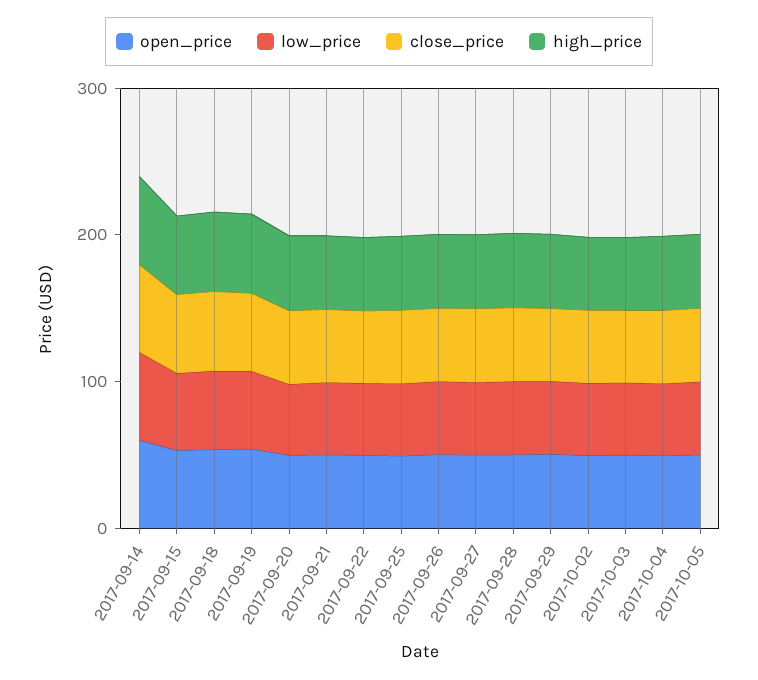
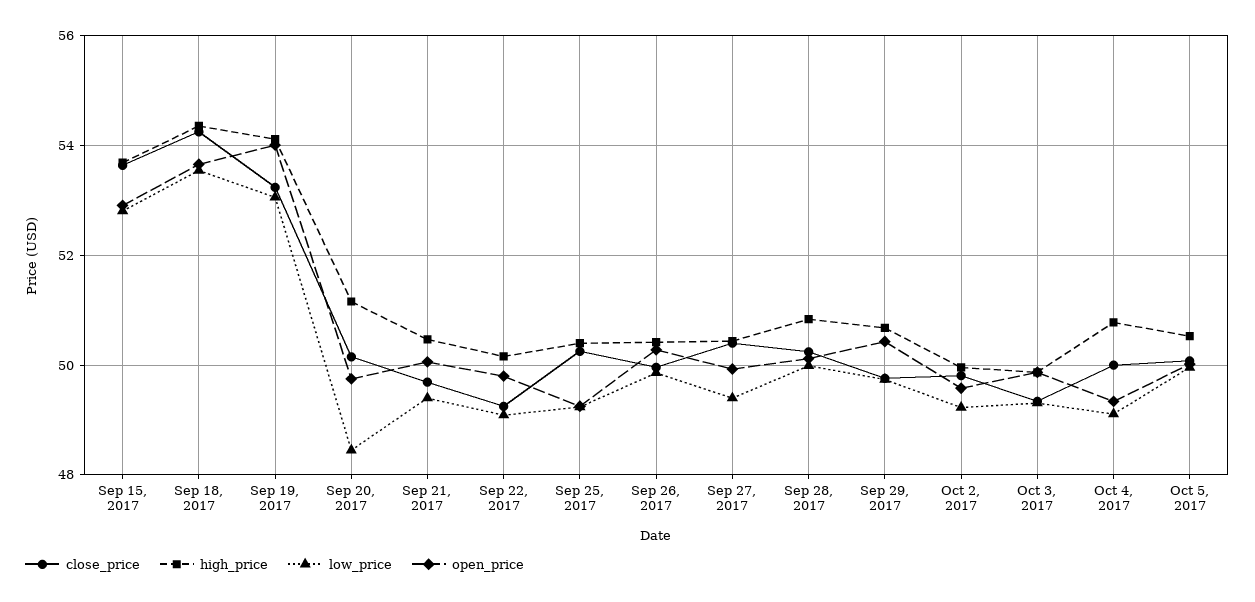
  {
    "open_price": {
-     "2017-09-14": 60,
      "2017-09-15": 53,
      "2017-09-18": 53.6,
      "2017-09-19": 54,
      "2017-09-20": 49.8,
      "2017-09-21": 50,
      "2017-09-22": 49.8,
      "2017-09-25": 49.2,
      "2017-09-26": 50.2,
      "2017-09-27": 50,
      "2017-09-28": 50.2,
      "2017-09-29": 50.4,
      "2017-10-02": 49.6,
      "2017-10-03": 49.8,
      "2017-10-04": 49.4,
      "2017-10-05": 50
    },
    "low_price": {
-     "2017-09-14": 60,
      "2017-09-15": 52.8,
      "2017-09-18": 53.6,
      "2017-09-19": 53,
      "2017-09-20": 48.4,
      "2017-09-21": 49.4,
      "2017-09-22": 49,
      "2017-09-25": 49.2,
      "2017-09-26": 49.8,
      "2017-09-27": 49.4,
      "2017-09-28": 50,
      "2017-09-29": 49.8,
      "2017-10-02": 49.2,
      "2017-10-03": 49.4,
      "2017-10-04": 49.2,
      "2017-10-05": 50
    },
    "close_price": {
-     "2017-09-14": 60,
      "2017-09-15": 53.6,
      "2017-09-18": 54.2,
      "2017-09-19": 53.2,
      "2017-09-20": 50.2,
      "2017-09-21": 49.6,
      "2017-09-22": 49.2,
      "2017-09-25": 50.2,
      "2017-09-26": 50,
      "2017-09-27": 50.4,
      "2017-09-28": 50.2,
      "2017-09-29": 49.8,
      "2017-10-02": 49.8,
      "2017-10-03": 49.4,
      "2017-10-04": 50,
      "2017-10-05": 50
    },
    "high_price": {
-     "2017-09-14": 60,
      "2017-09-15": 53.6,
      "2017-09-18": 54.4,
      "2017-09-19": 54.2,
      "2017-09-20": 51.2,
      "2017-09-21": 50.4,
      "2017-09-22": 50.2,
      "2017-09-25": 50.4,
      "2017-09-26": 50.4,
      "2017-09-27": 50.4,
      "2017-09-28": 50.8,
      "2017-09-29": 50.6,
      "2017-10-02": 50,
      "2017-10-03": 49.8,
      "2017-10-04": 50.8,
      "2017-10-05": 50.6
    }
  }

